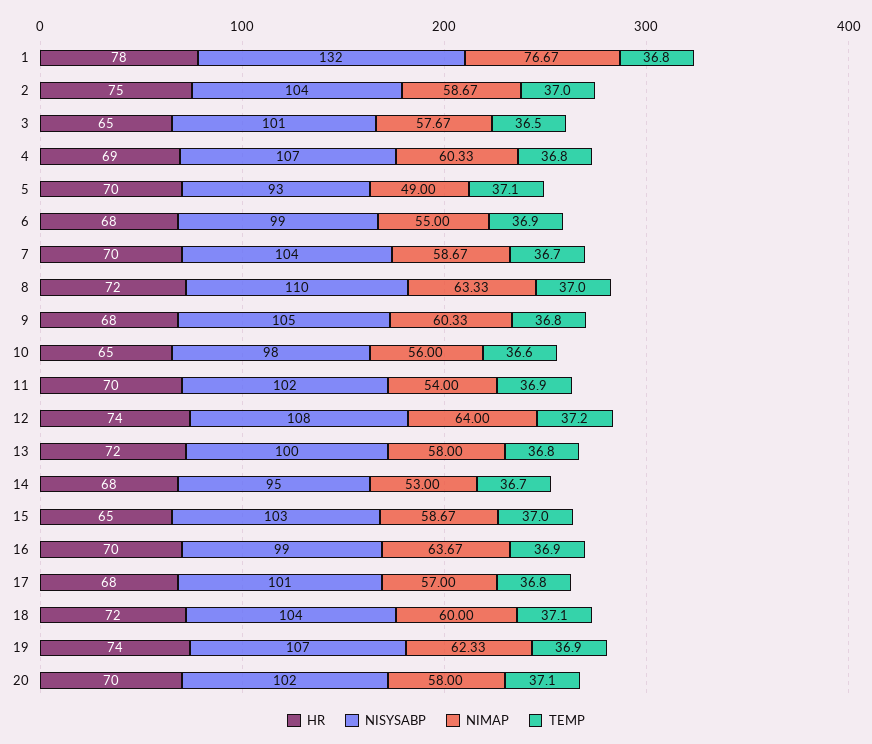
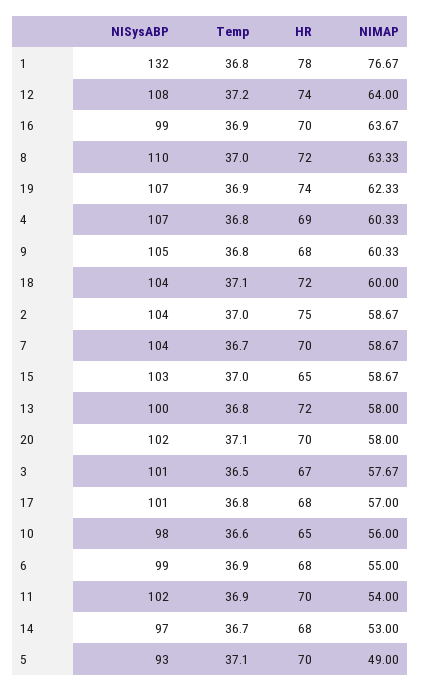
  {
    "HR": {
      "1": 78,
      "2": 75,
-     "3": 65,
+     "3": 67,
      "4": 69,
      "5": 70,
      "6": 68,
      "7": 70,
      "8": 72,
      "9": 68,
      "10": 65,
      "11": 70,
      "12": 74,
      "13": 72,
      "14": 68,
      "15": 65,
      "16": 70,
      "17": 68,
      "18": 72,
      "19": 74,
      "20": 70
    },
    "NISYSABP": {
      "1": 132,
      "2": 104,
      "3": 101,
      "4": 107,
      "5": 93,
      "6": 99,
      "7": 104,
      "8": 110,
      "9": 105,
      "10": 98,
      "11": 102,
      "12": 108,
      "13": 100,
-     "14": 95,
+     "14": 97,
      "15": 103,
      "16": 99,
      "17": 101,
      "18": 104,
      "19": 107,
      "20": 102
    },
    "NIMAP": {
      "1": 76.67,
      "2": 58.67,
      "3": 57.67,
      "4": 60.33,
      "5": 49,
      "6": 55,
      "7": 58.67,
      "8": 63.33,
      "9": 60.33,
      "10": 56,
      "11": 54,
      "12": 64,
      "13": 58,
      "14": 53,
      "15": 58.67,
      "16": 63.67,
      "17": 57,
      "18": 60,
      "19": 62.33,
      "20": 58
    },
    "TEMP": {
      "1": 36.8,
      "2": 37,
      "3": 36.5,
      "4": 36.8,
      "5": 37.1,
      "6": 36.9,
      "7": 36.7,
      "8": 37,
      "9": 36.8,
      "10": 36.6,
      "11": 36.9,
      "12": 37.2,
      "13": 36.8,
      "14": 36.7,
      "15": 37,
      "16": 36.9,
      "17": 36.8,
      "18": 37.1,
      "19": 36.9,
      "20": 37.1
    }
  }

